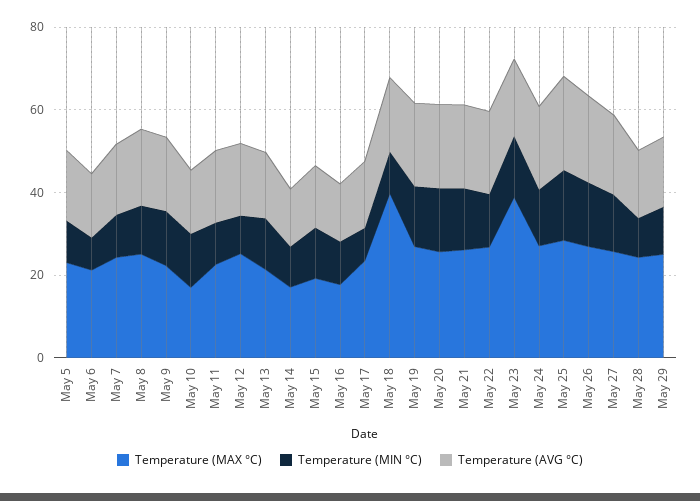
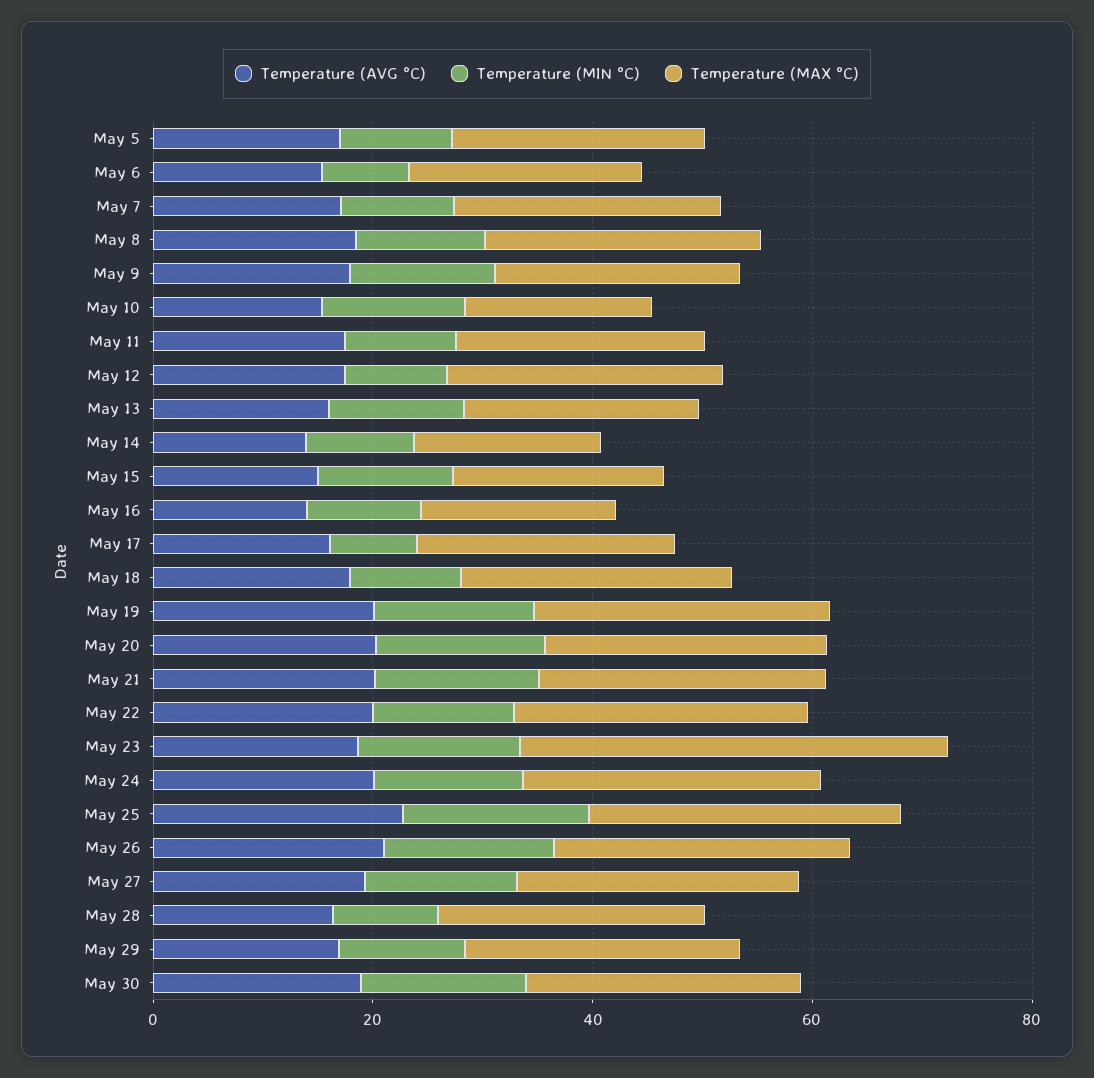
  {
    "Temperature (MAX °C)": {
      "May 5": 25,
      "May 6": 20,
      "May 7": 25,
      "May 8": 25,
      "May 9": 20,
      "May 10": 15,
      "May 11": 25,
      "May 12": 25,
      "May 13": 20,
      "May 14": 15,
      "May 15": 20,
      "May 16": 20,
      "May 17": 25,
-     "May 18": 40,
+     "May 18": 25,
      "May 19": 25,
      "May 20": 25,
      "May 21": 25,
      "May 22": 25,
      "May 23": 40,
      "May 24": 25,
      "May 25": 30,
      "May 26": 25,
      "May 27": 25,
      "May 28": 25,
-     "May 29": 25
+     "May 29": 25,
+     "May 30": 25
    },
    "Temperature (MIN °C)": {
      "May 5": 10,
      "May 6": 10,
      "May 7": 10,
      "May 8": 10,
      "May 9": 15,
      "May 10": 15,
      "May 11": 10,
      "May 12": 10,
      "May 13": 10,
      "May 14": 10,
      "May 15": 10,
      "May 16": 10,
      "May 17": 10,
      "May 18": 10,
      "May 19": 15,
      "May 20": 15,
      "May 21": 15,
      "May 22": 15,
      "May 23": 15,
      "May 24": 15,
      "May 25": 15,
      "May 26": 15,
      "May 27": 15,
      "May 28": 10,
-     "May 29": 10
+     "May 29": 10,
+     "May 30": 15
    },
    "Temperature (AVG °C)": {
      "May 5": 15,
      "May 6": 15,
      "May 7": 15,
      "May 8": 20,
      "May 9": 20,
      "May 10": 15,
      "May 11": 20,
      "May 12": 20,
      "May 13": 15,
      "May 14": 15,
      "May 15": 15,
      "May 16": 15,
      "May 17": 15,
      "May 18": 20,
      "May 19": 20,
      "May 20": 20,
      "May 21": 20,
      "May 22": 20,
      "May 23": 20,
      "May 24": 20,
      "May 25": 25,
      "May 26": 20,
      "May 27": 20,
      "May 28": 15,
-     "May 29": 15
+     "May 29": 15,
+     "May 30": 20
    }
  }

